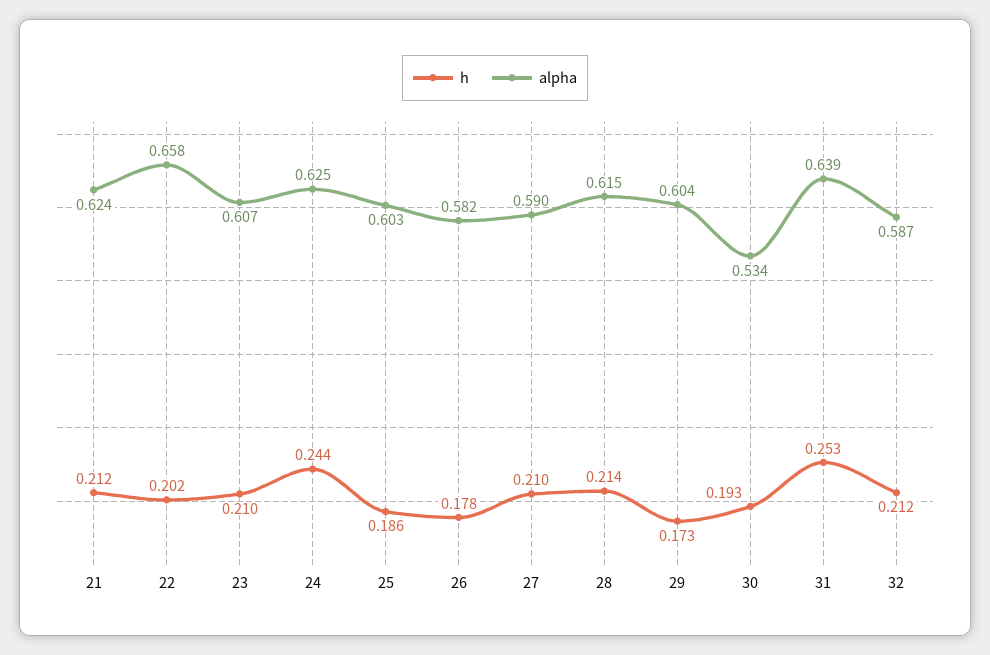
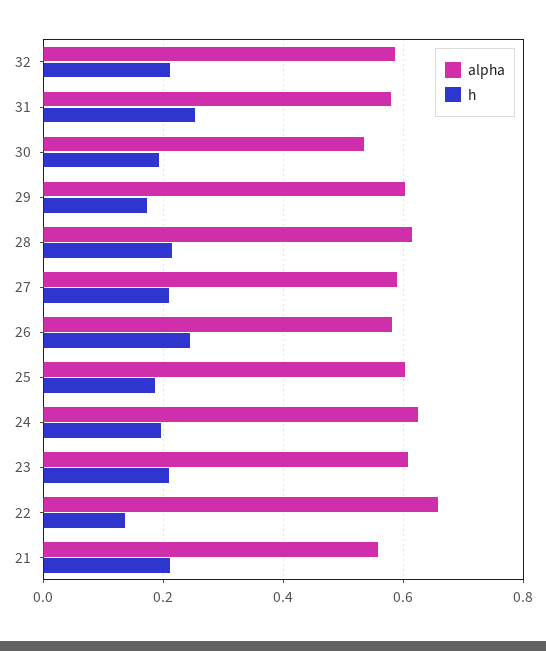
  {
    "h": {
      "21": 0.212,
-     "22": 0.202,
+     "22": 0.14,
      "23": 0.21,
-     "24": 0.244,
+     "24": 0.2,
      "25": 0.186,
-     "26": 0.178,
+     "26": 0.24,
      "27": 0.21,
      "28": 0.214,
      "29": 0.173,
      "30": 0.193,
      "31": 0.253,
      "32": 0.212
    },
    "alpha": {
-     "21": 0.624,
+     "21": 0.56,
      "22": 0.658,
      "23": 0.607,
      "24": 0.625,
      "25": 0.603,
      "26": 0.582,
      "27": 0.59,
      "28": 0.615,
      "29": 0.604,
      "30": 0.534,
-     "31": 0.639,
+     "31": 0.58,
      "32": 0.587
    }
  }

